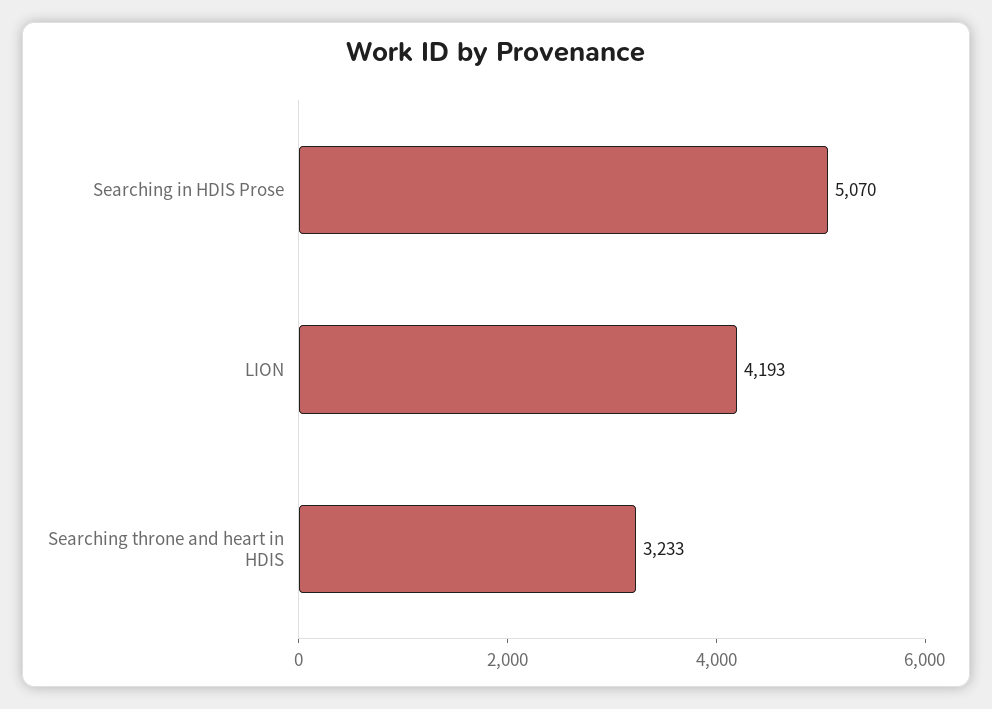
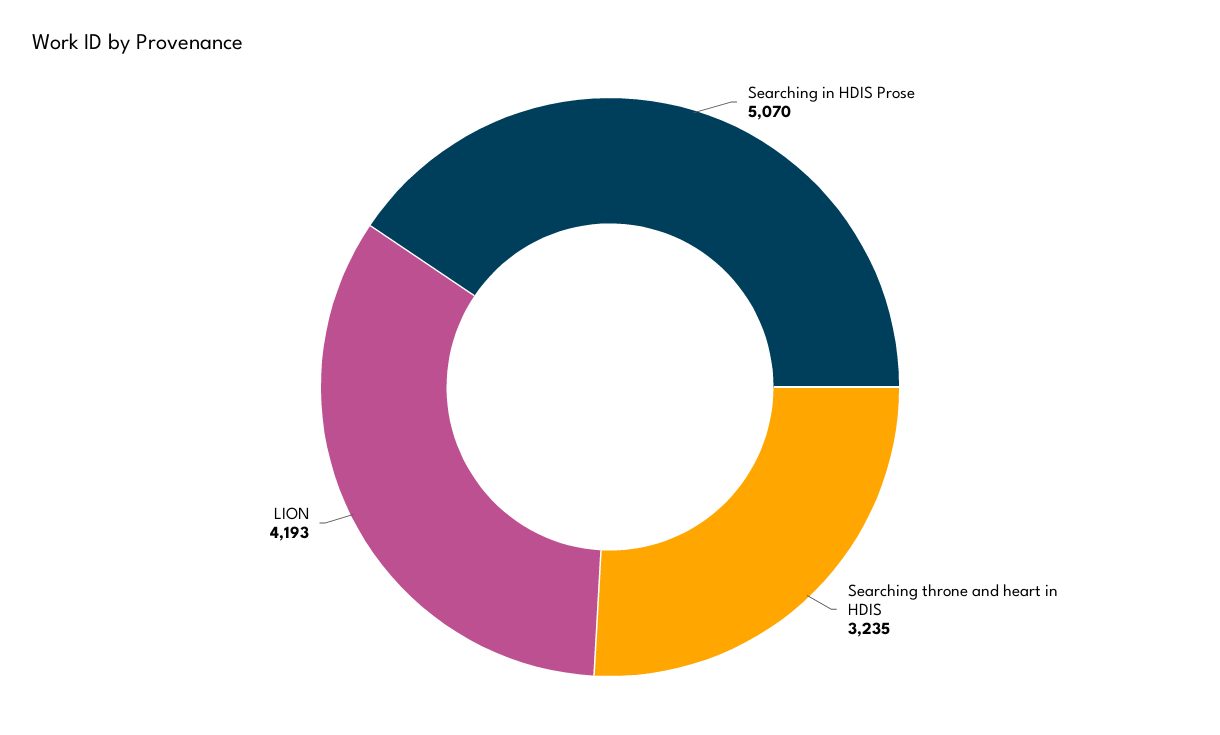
  {
    "Searching in HDIS Prose": 5070,
    "LION": 4193,
-   "Searching throne and heart in HDIS": 3233
+   "Searching throne and heart in HDIS": 3235
  }

